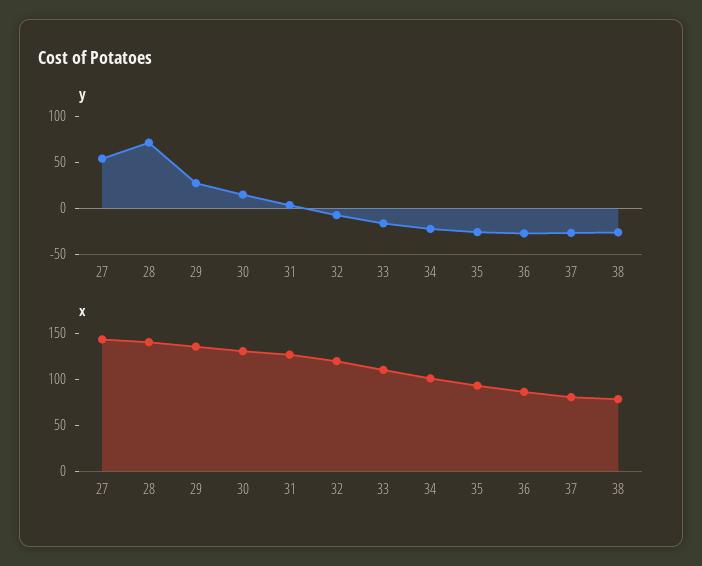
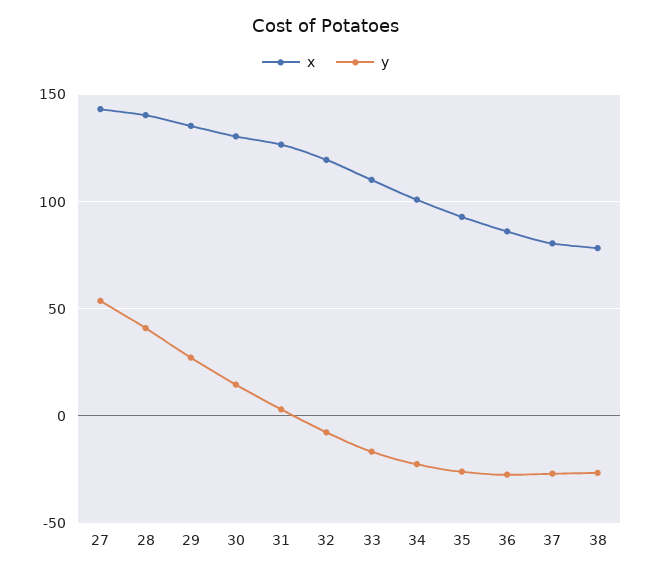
  {
    "y": {
      "27": 55,
-     "28": 70,
+     "28": 40,
      "29": 25,
      "30": 15,
      "31": 5,
      "32": -10,
      "33": -15,
      "34": -25,
      "35": -25,
      "36": -25,
      "37": -25,
      "38": -25
    },
    "x": {
      "27": 145,
      "28": 140,
      "29": 135,
      "30": 130,
      "31": 125,
      "32": 120,
      "33": 110,
      "34": 100,
      "35": 95,
      "36": 85,
      "37": 80,
      "38": 80
    }
  }

